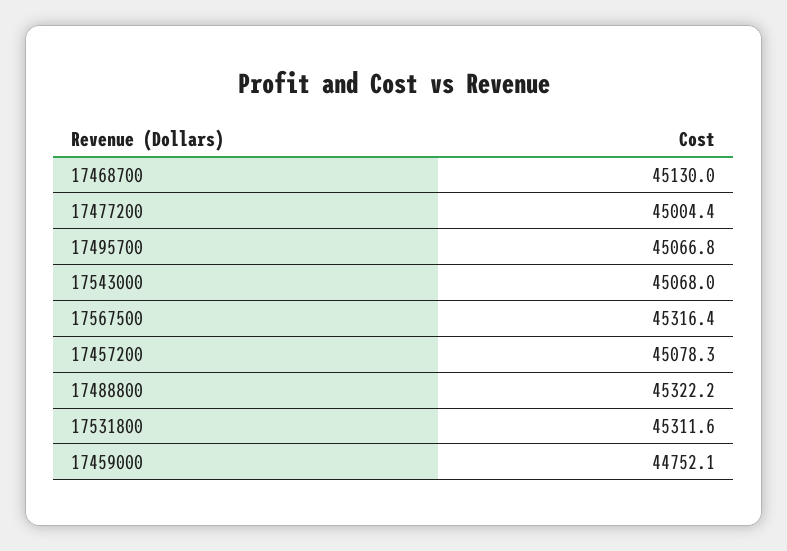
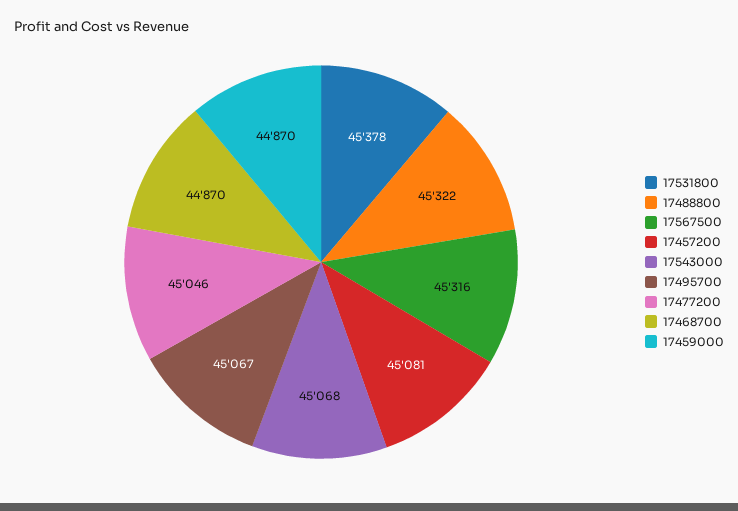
  {
-   "17468700": 45130,
+   "17468700": 44870,
-   "17477200": 45004.4,
+   "17477200": 45046,
    "17495700": 45066.8,
    "17543000": 45068,
    "17567500": 45316.4,
-   "17457200": 45078.3,
+   "17457200": 45081,
    "17488800": 45322.2,
-   "17531800": 45311.6,
+   "17531800": 45378,
-   "17459000": 44752.1
+   "17459000": 44870
  }

